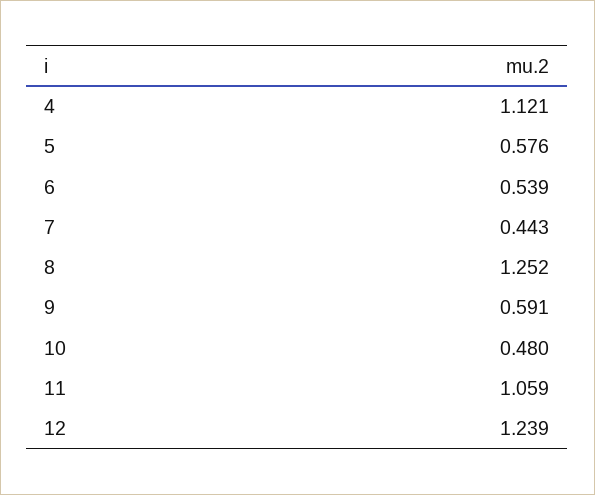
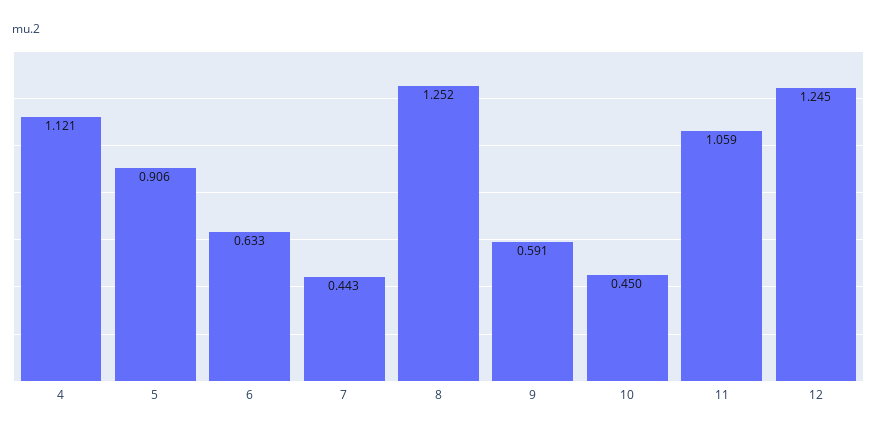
  {
    "4": 1.121,
-   "5": 0.576,
+   "5": 0.906,
-   "6": 0.539,
+   "6": 0.633,
    "7": 0.443,
    "8": 1.252,
    "9": 0.591,
-   "10": 0.48,
+   "10": 0.45,
    "11": 1.059,
-   "12": 1.239
+   "12": 1.245
  }

